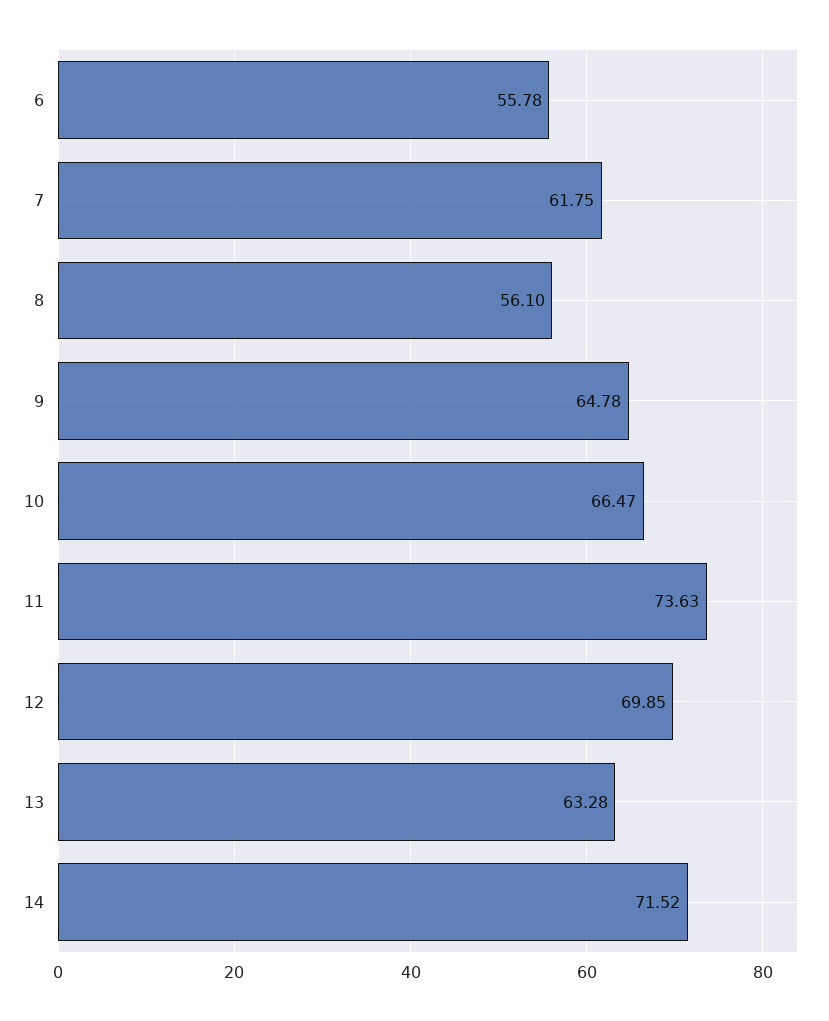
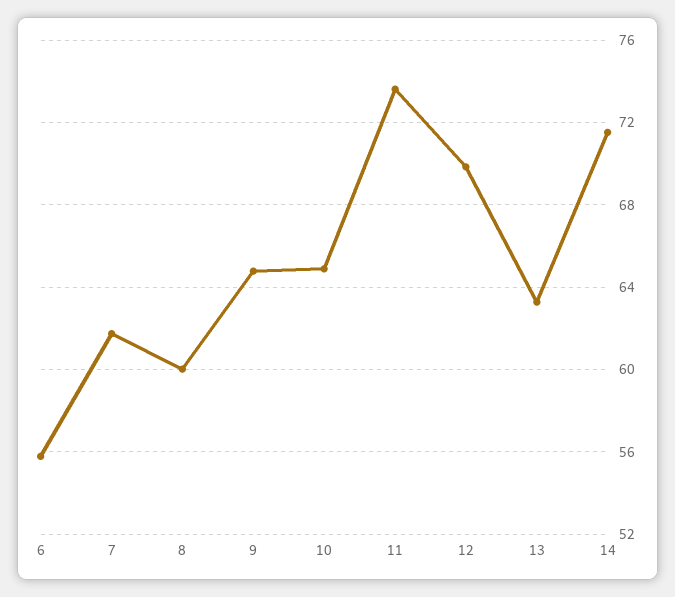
  {
    "6": 55.78,
    "7": 61.75,
-   "8": 56.1,
+   "8": 60,
    "9": 64.78,
-   "10": 66.47,
+   "10": 65,
    "11": 73.63,
    "12": 69.85,
    "13": 63.28,
    "14": 71.52
  }

